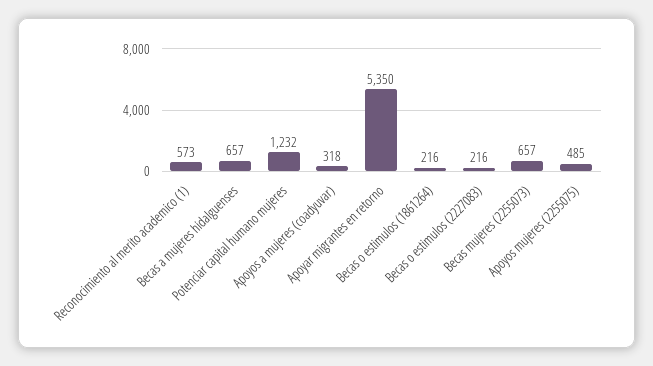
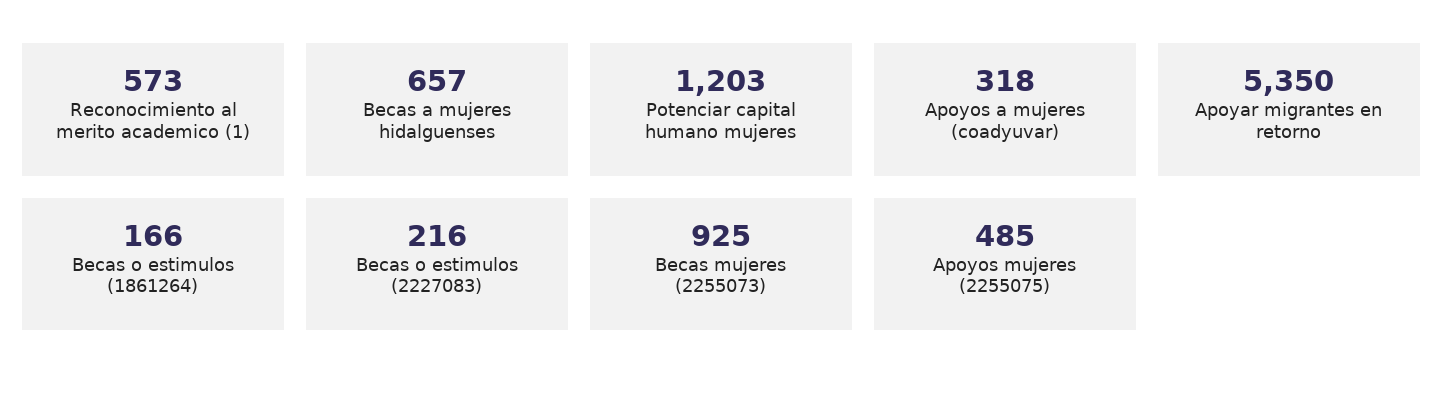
  {
    "Reconocimiento al merito academico (1)": 573,
    "Becas a mujeres hidalguenses": 657,
-   "Potenciar capital humano mujeres": 1232,
+   "Potenciar capital humano mujeres": 1203,
    "Apoyos a mujeres (coadyuvar)": 318,
    "Apoyar migrantes en retorno": 5350,
-   "Becas o estimulos (1861264)": 216,
+   "Becas o estimulos (1861264)": 166,
    "Becas o estimulos (2227083)": 216,
-   "Becas mujeres (2255073)": 657,
+   "Becas mujeres (2255073)": 925,
    "Apoyos mujeres (2255075)": 485
  }

